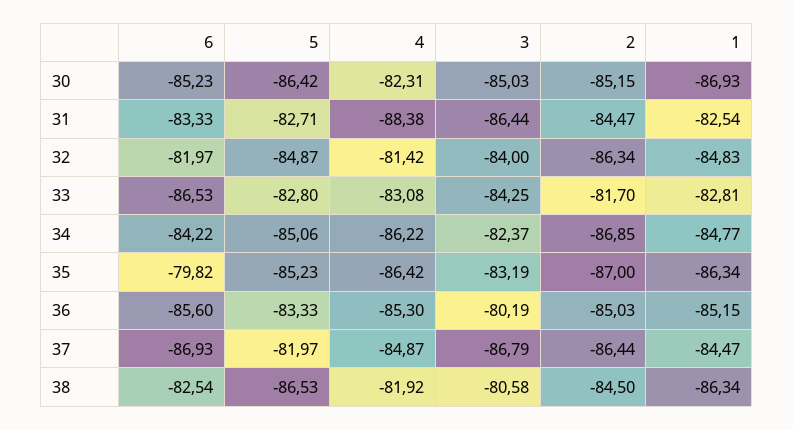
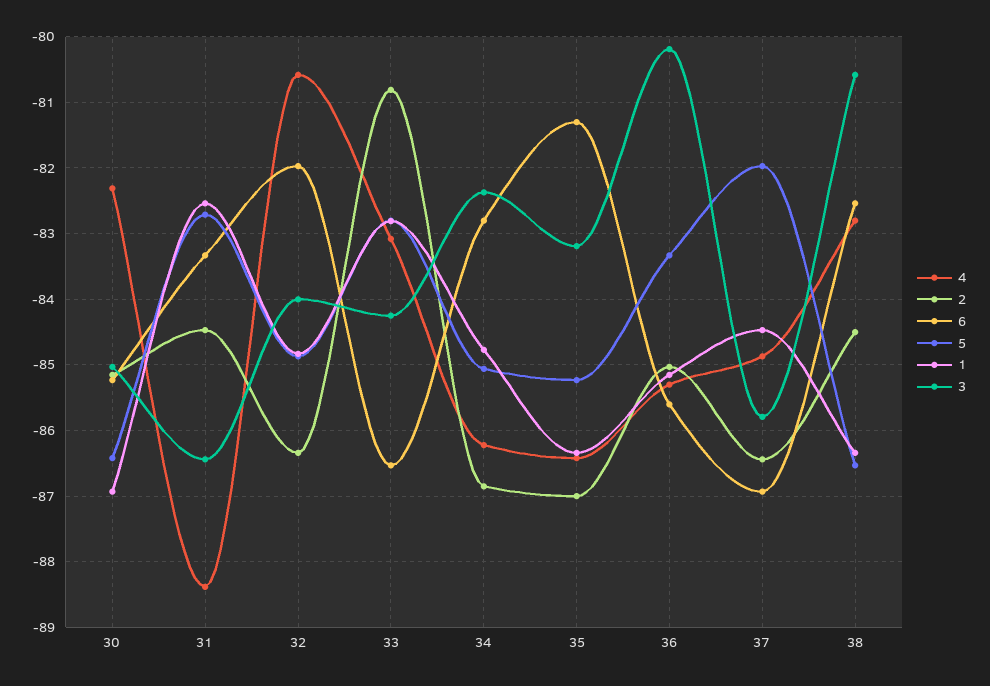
  {
    "6": {
      "30": -85.23,
      "31": -83.33,
      "32": -81.97,
      "33": -86.53,
-     "34": -84.22,
+     "34": -82.8,
-     "35": -79.82,
+     "35": -81.3,
      "36": -85.6,
      "37": -86.93,
      "38": -82.54
    },
    "5": {
      "30": -86.42,
      "31": -82.71,
      "32": -84.87,
      "33": -82.8,
      "34": -85.06,
      "35": -85.23,
      "36": -83.33,
      "37": -81.97,
      "38": -86.53
    },
    "4": {
      "30": -82.31,
      "31": -88.38,
-     "32": -81.42,
+     "32": -80.6,
      "33": -83.08,
      "34": -86.22,
      "35": -86.42,
      "36": -85.3,
      "37": -84.87,
-     "38": -81.92
+     "38": -82.8
    },
    "3": {
      "30": -85.03,
      "31": -86.44,
      "32": -84,
      "33": -84.25,
      "34": -82.37,
      "35": -83.19,
      "36": -80.19,
-     "37": -86.79,
+     "37": -85.8,
      "38": -80.58
    },
    "2": {
      "30": -85.15,
      "31": -84.47,
      "32": -86.34,
-     "33": -81.7,
+     "33": -80.8,
      "34": -86.85,
      "35": -87,
      "36": -85.03,
      "37": -86.44,
      "38": -84.5
    },
    "1": {
      "30": -86.93,
      "31": -82.54,
      "32": -84.83,
      "33": -82.81,
      "34": -84.77,
      "35": -86.34,
      "36": -85.15,
      "37": -84.47,
      "38": -86.34
    }
  }

